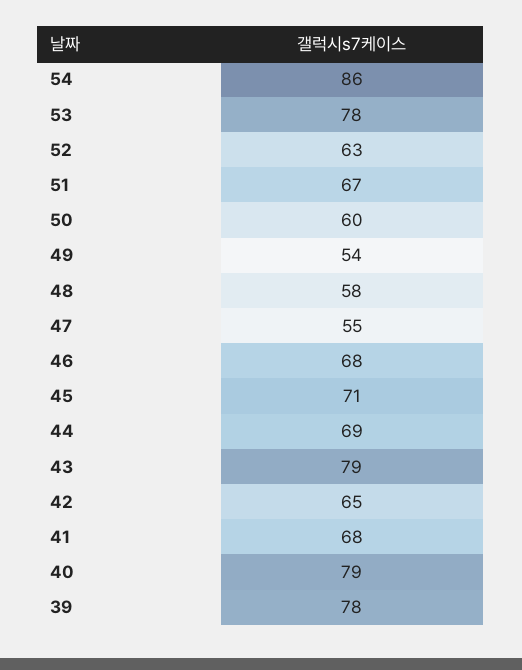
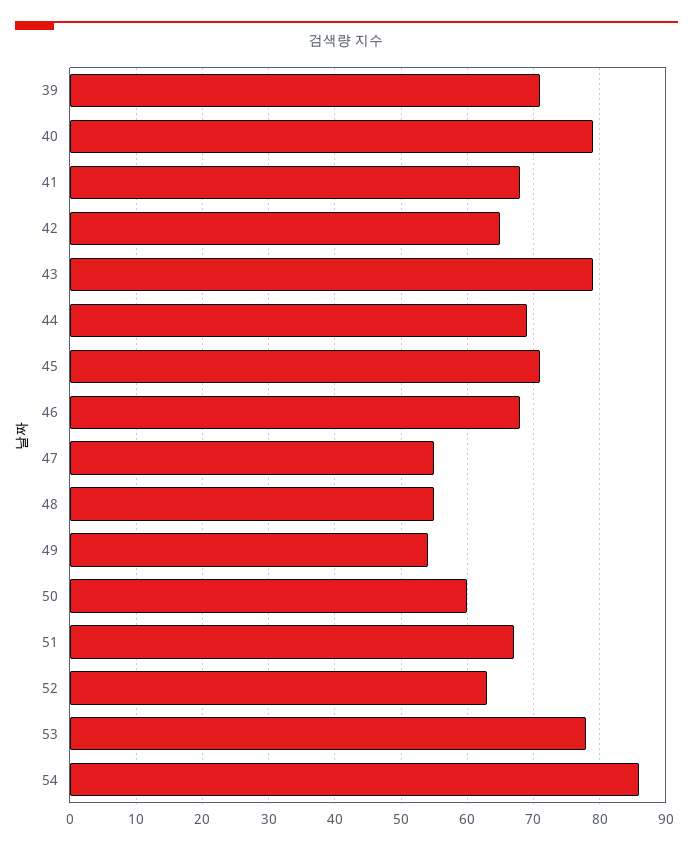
  {
    "54": 86,
    "53": 78,
    "52": 63,
    "51": 67,
    "50": 60,
    "49": 54,
-   "48": 58,
+   "48": 55,
    "47": 55,
    "46": 68,
    "45": 71,
    "44": 69,
    "43": 79,
    "42": 65,
    "41": 68,
    "40": 79,
-   "39": 78
+   "39": 71
  }

